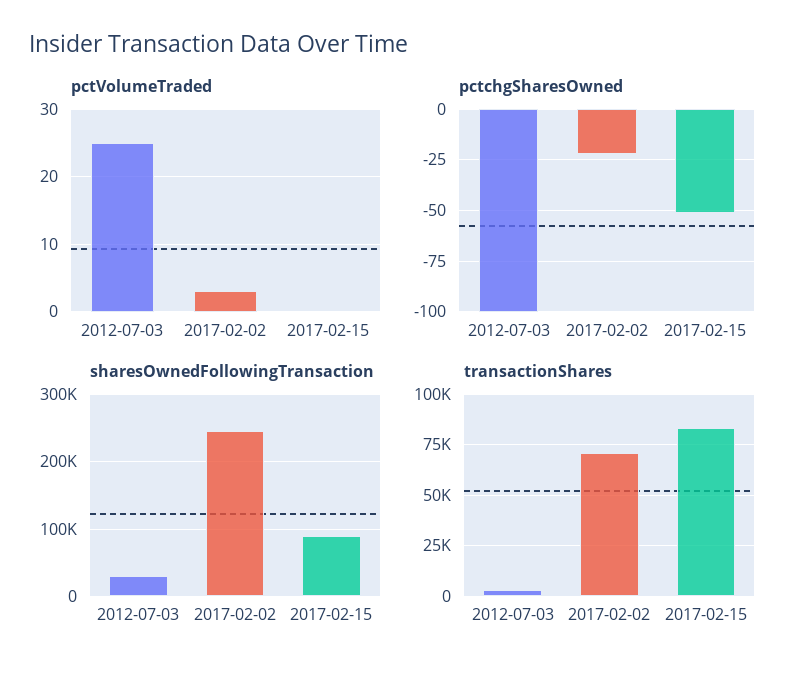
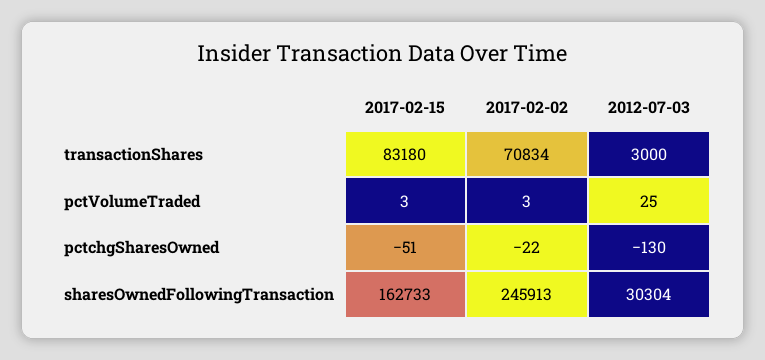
  {
    "pctVolumeTraded": {
      "2012-07-03": 25,
      "2017-02-02": 3,
-     "2017-02-15": 0
+     "2017-02-15": 3
    },
    "pctchgSharesOwned": {
-     "2012-07-03": -100,
+     "2012-07-03": -130,
      "2017-02-02": -22,
      "2017-02-15": -51
    },
    "sharesOwnedFollowingTransaction": {
      "2012-07-03": 30304,
      "2017-02-02": 245913,
-     "2017-02-15": 90000
+     "2017-02-15": 162733
    },
    "transactionShares": {
      "2012-07-03": 3000,
      "2017-02-02": 70834,
      "2017-02-15": 83180
    }
  }

